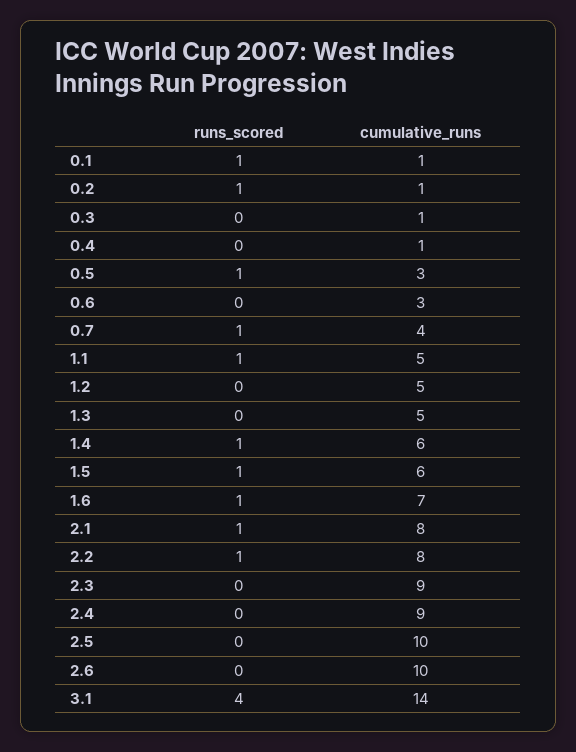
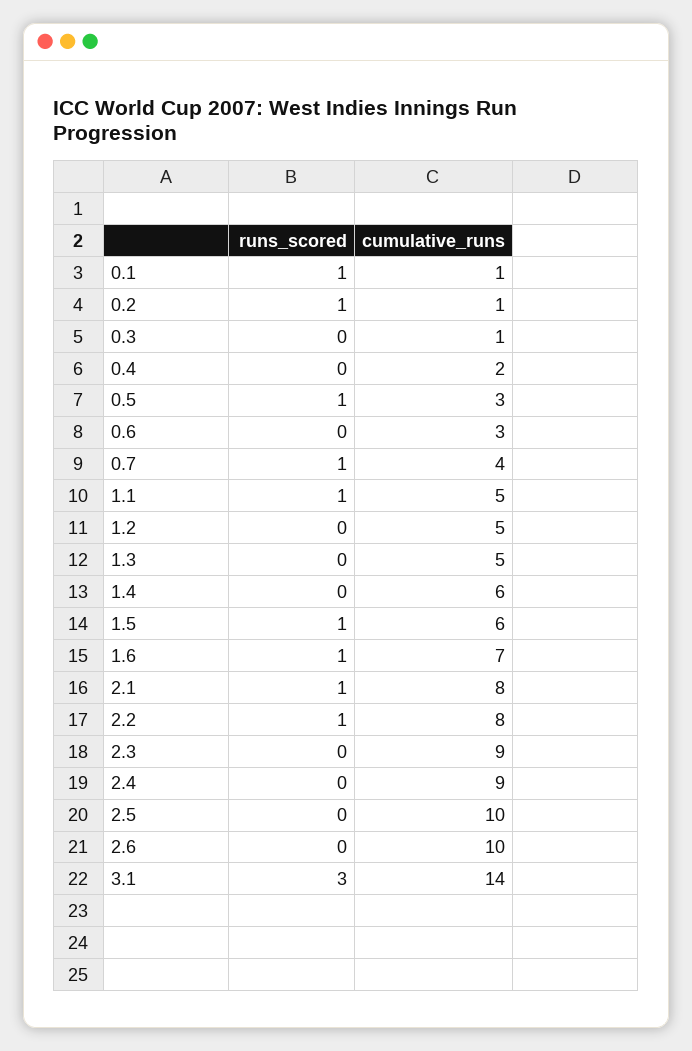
  {
    "runs_scored": {
      "0.1": 1,
      "0.2": 1,
      "0.3": 0,
      "0.4": 0,
      "0.5": 1,
      "0.6": 0,
      "0.7": 1,
      "1.1": 1,
      "1.2": 0,
      "1.3": 0,
-     "1.4": 1,
+     "1.4": 0,
      "1.5": 1,
      "1.6": 1,
      "2.1": 1,
      "2.2": 1,
      "2.3": 0,
      "2.4": 0,
      "2.5": 0,
      "2.6": 0,
-     "3.1": 4
+     "3.1": 3
    },
    "cumulative_runs": {
      "0.1": 1,
      "0.2": 1,
      "0.3": 1,
-     "0.4": 1,
+     "0.4": 2,
      "0.5": 3,
      "0.6": 3,
      "0.7": 4,
      "1.1": 5,
      "1.2": 5,
      "1.3": 5,
      "1.4": 6,
      "1.5": 6,
      "1.6": 7,
      "2.1": 8,
      "2.2": 8,
      "2.3": 9,
      "2.4": 9,
      "2.5": 10,
      "2.6": 10,
      "3.1": 14
    }
  }

